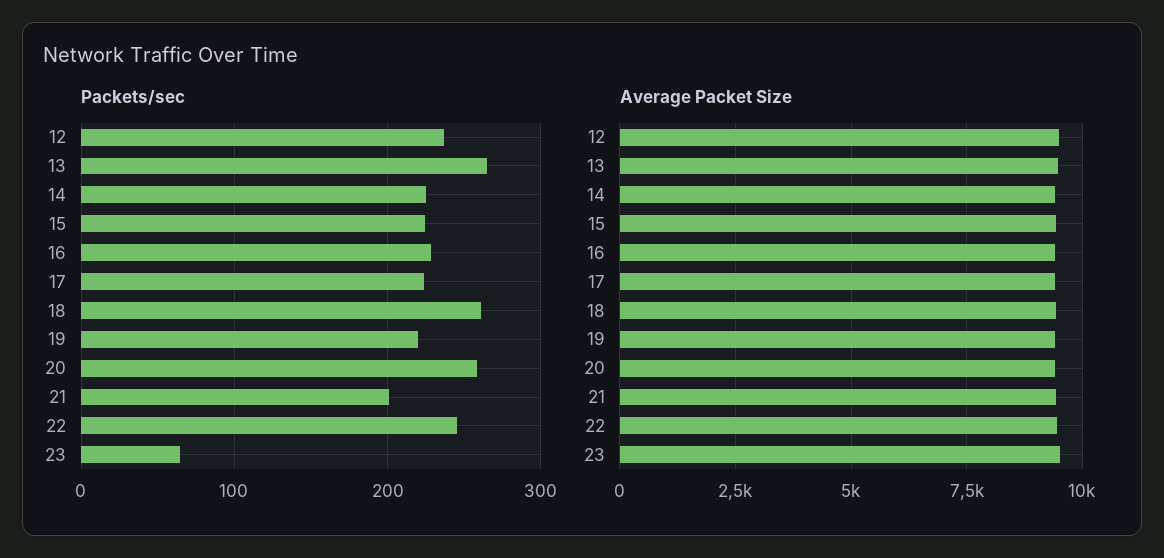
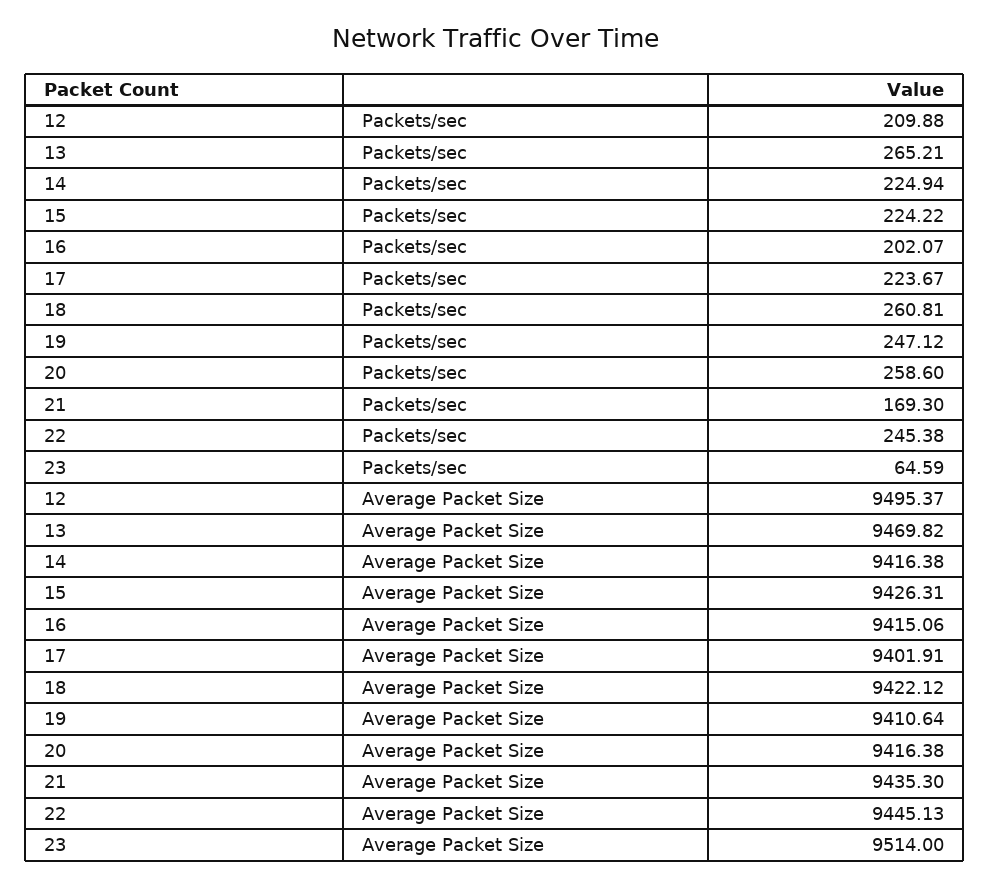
  {
    "Packets/sec": {
-     "12": 240,
+     "12": 209.88,
      "13": 265.21,
      "14": 224.94,
      "15": 224.22,
-     "16": 230,
+     "16": 202.07,
      "17": 223.67,
      "18": 260.81,
-     "19": 220,
+     "19": 247.12,
      "20": 258.6,
-     "21": 200,
+     "21": 169.3,
      "22": 245.38,
      "23": 64.59
    },
    "Average Packet Size": {
      "12": 9495.37,
      "13": 9469.82,
      "14": 9416.38,
      "15": 9426.31,
      "16": 9415.06,
      "17": 9401.91,
      "18": 9422.12,
      "19": 9410.64,
      "20": 9416.38,
      "21": 9435.3,
      "22": 9445.13,
      "23": 9514
    }
  }

